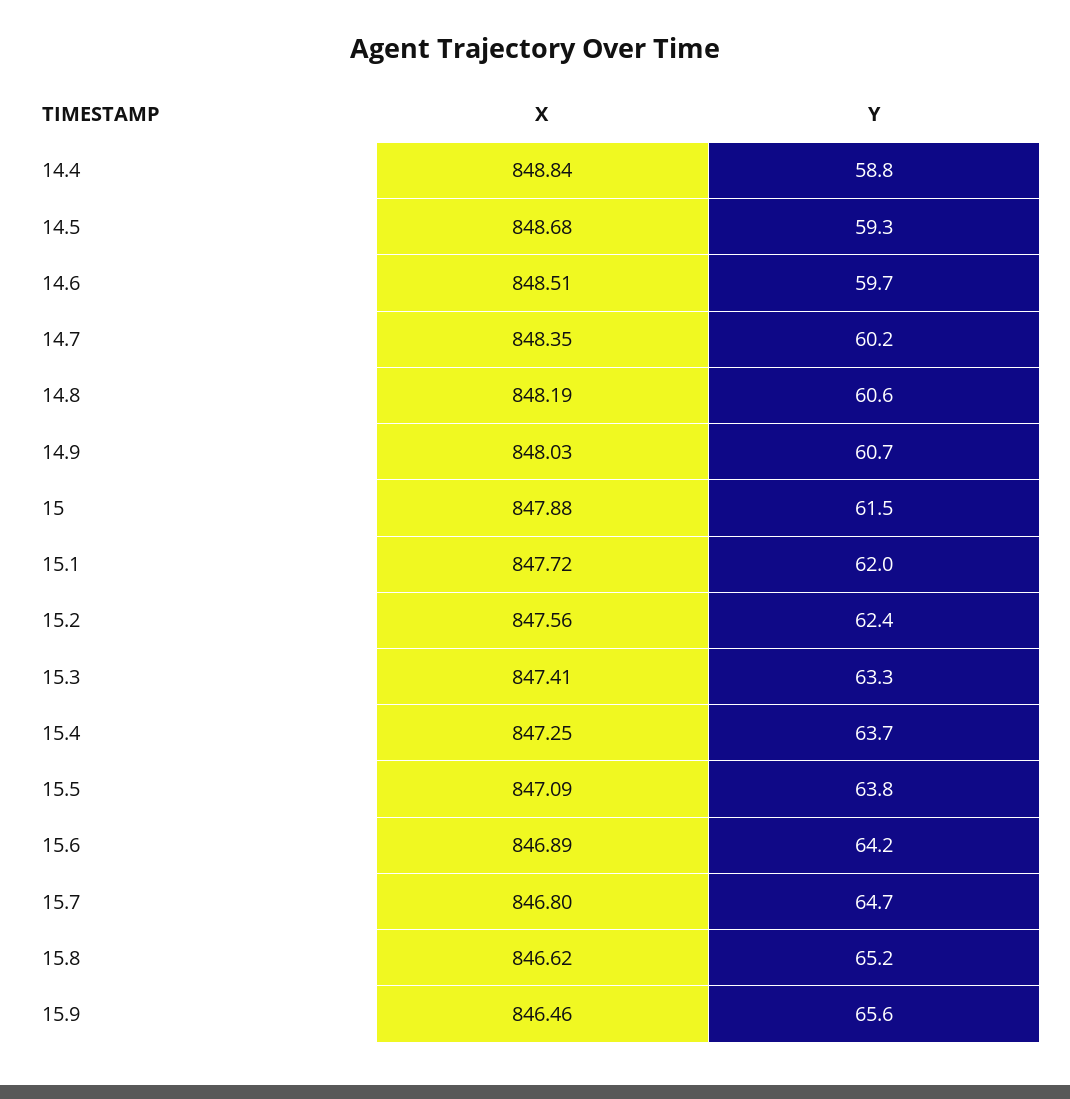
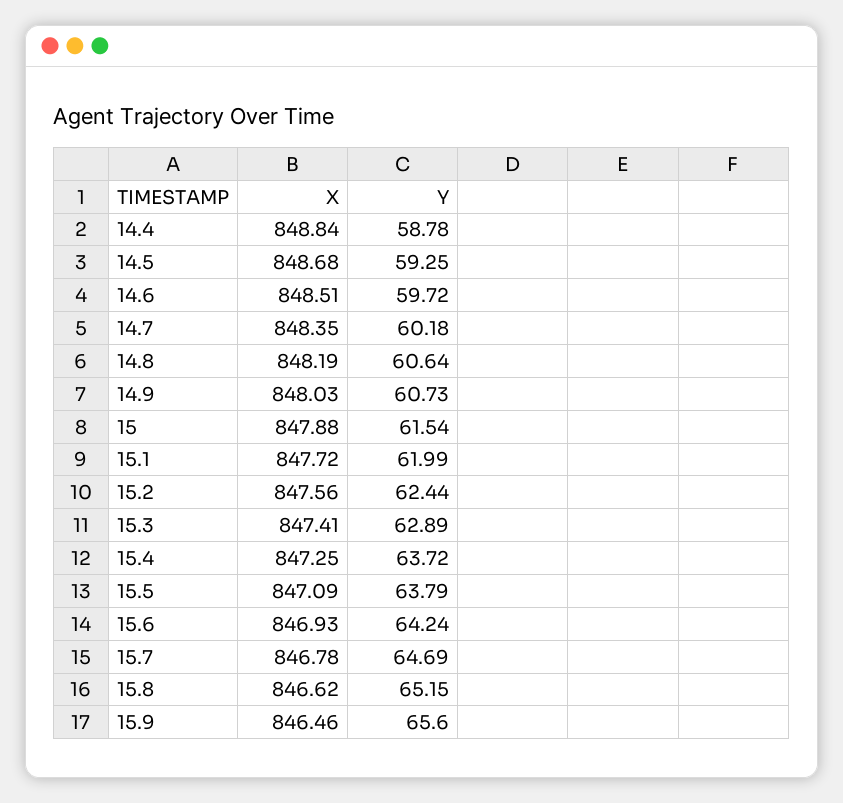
  {
    "X": {
      "14.4": 848.84,
      "14.5": 848.68,
      "14.6": 848.51,
      "14.7": 848.35,
      "14.8": 848.19,
      "14.9": 848.03,
      "15": 847.88,
      "15.1": 847.72,
      "15.2": 847.56,
      "15.3": 847.41,
      "15.4": 847.25,
      "15.5": 847.09,
-     "15.6": 846.89,
+     "15.6": 846.93,
-     "15.7": 846.8,
+     "15.7": 846.78,
      "15.8": 846.62,
      "15.9": 846.46
    },
    "Y": {
      "14.4": 58.78,
      "14.5": 59.25,
      "14.6": 59.72,
      "14.7": 60.18,
      "14.8": 60.64,
      "14.9": 60.73,
      "15": 61.54,
      "15.1": 61.99,
      "15.2": 62.44,
-     "15.3": 63.3,
+     "15.3": 62.89,
      "15.4": 63.72,
      "15.5": 63.79,
      "15.6": 64.24,
      "15.7": 64.69,
      "15.8": 65.15,
      "15.9": 65.6
    }
  }

